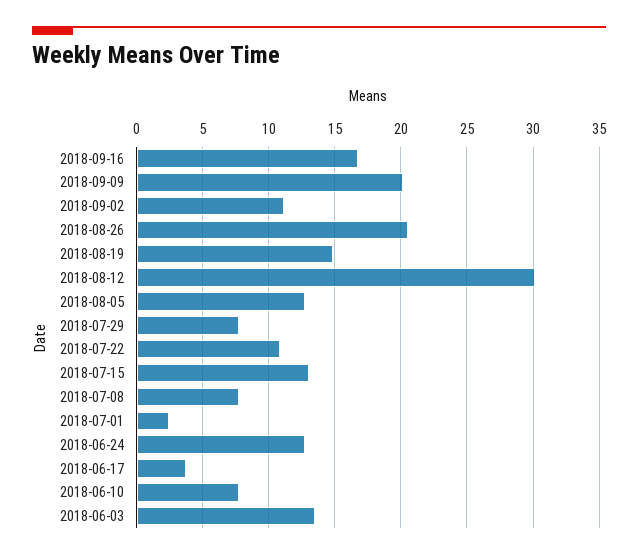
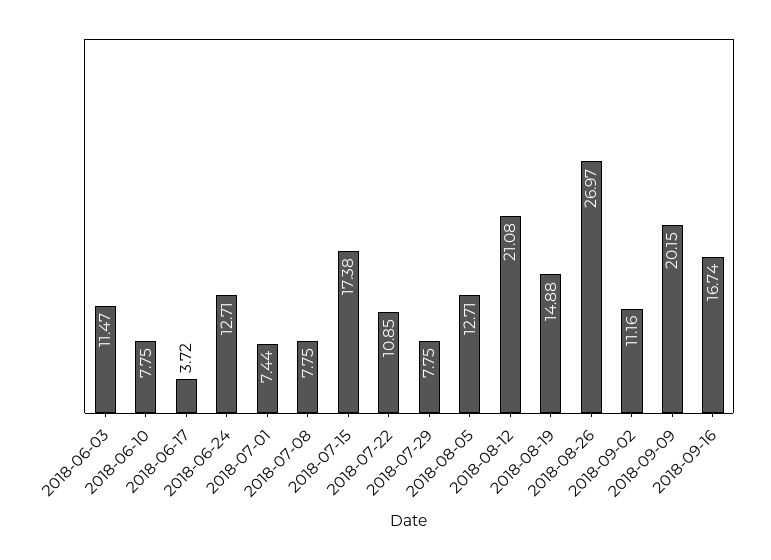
  {
    "2018-09-16": 16.74,
    "2018-09-09": 20.15,
    "2018-09-02": 11.16,
-   "2018-08-26": 20.5,
+   "2018-08-26": 26.97,
    "2018-08-19": 14.88,
-   "2018-08-12": 30,
+   "2018-08-12": 21.08,
    "2018-08-05": 12.71,
    "2018-07-29": 7.75,
    "2018-07-22": 10.85,
-   "2018-07-15": 13,
+   "2018-07-15": 17.38,
    "2018-07-08": 7.75,
-   "2018-07-01": 2.5,
+   "2018-07-01": 7.44,
    "2018-06-24": 12.71,
    "2018-06-17": 3.72,
    "2018-06-10": 7.75,
-   "2018-06-03": 13.5
+   "2018-06-03": 11.47
  }

